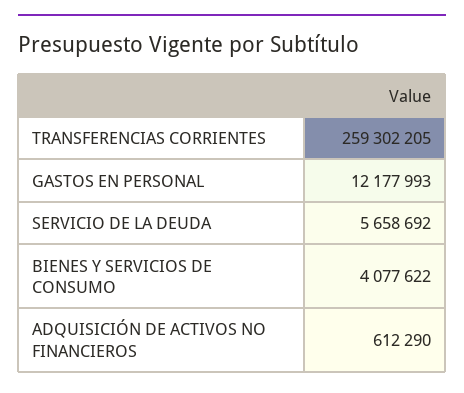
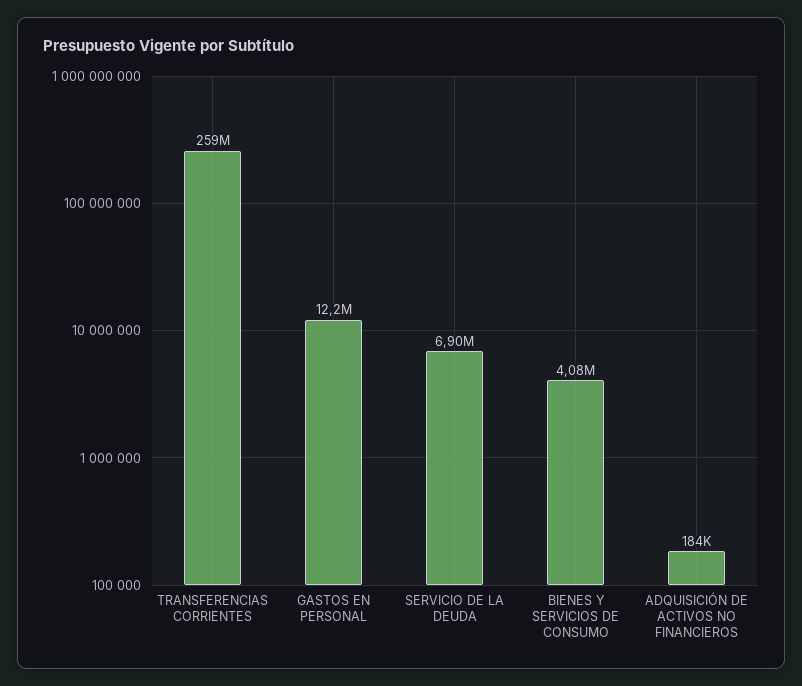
  {
    "TRANSFERENCIAS CORRIENTES": 259302205,
    "GASTOS EN PERSONAL": 12177993,
-   "SERVICIO DE LA DEUDA": 5658692,
+   "SERVICIO DE LA DEUDA": 6900000,
    "BIENES Y SERVICIOS DE CONSUMO": 4077622,
-   "ADQUISICIÓN DE ACTIVOS NO FINANCIEROS": 612290
+   "ADQUISICIÓN DE ACTIVOS NO FINANCIEROS": 184000
  }

